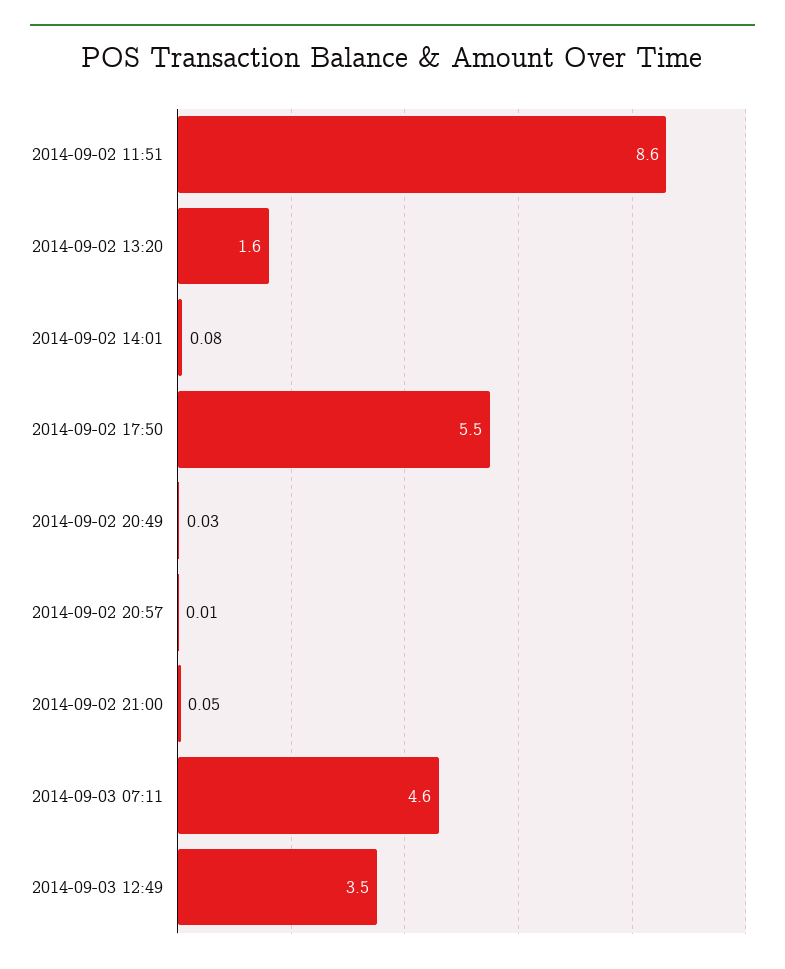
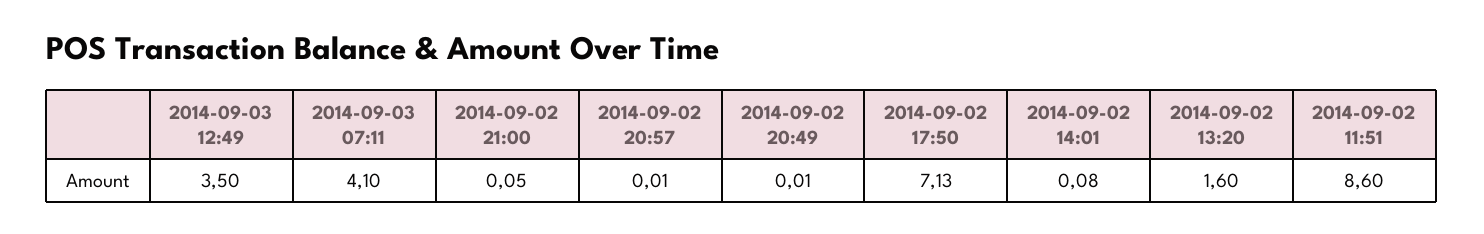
  {
    "2014-09-02 11:51": 8.6,
    "2014-09-02 13:20": 1.6,
    "2014-09-02 14:01": 0.08,
-   "2014-09-02 17:50": 5.5,
+   "2014-09-02 17:50": 7.13,
-   "2014-09-02 20:49": 0.03,
+   "2014-09-02 20:49": 0.01,
    "2014-09-02 20:57": 0.01,
    "2014-09-02 21:00": 0.05,
-   "2014-09-03 07:11": 4.6,
+   "2014-09-03 07:11": 4.1,
    "2014-09-03 12:49": 3.5
  }

